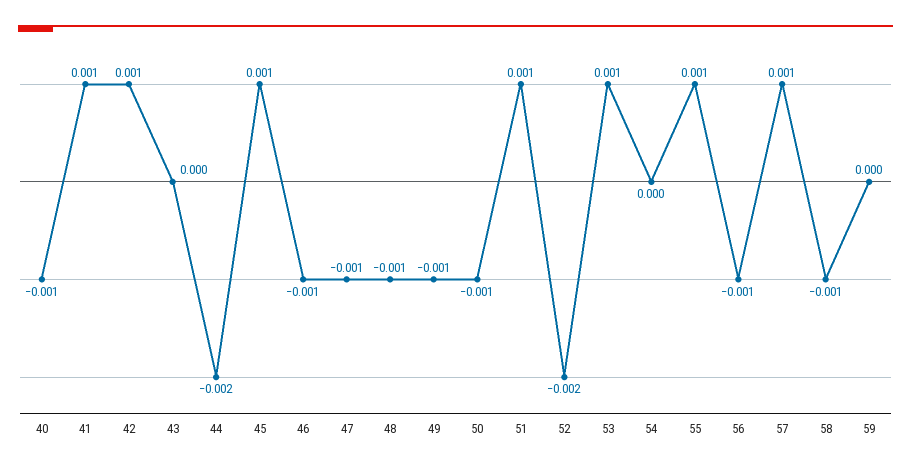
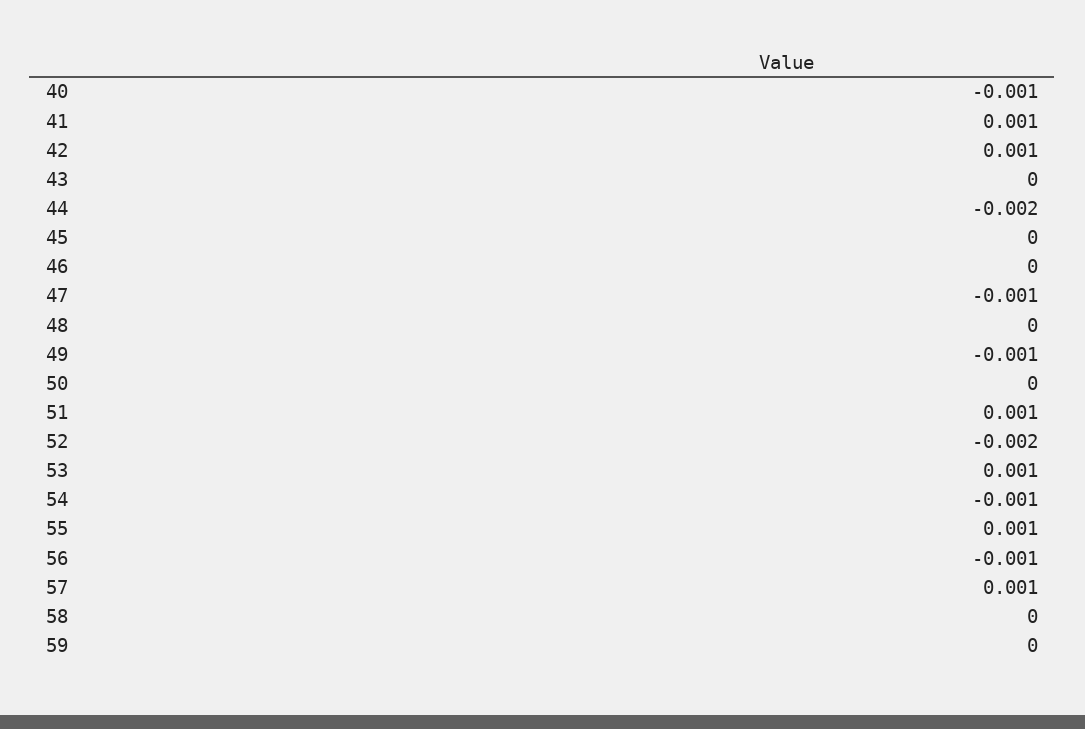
  {
    "40": -0.001,
    "41": 0.001,
    "42": 0.001,
    "43": 0,
    "44": -0.002,
-   "45": 0.001,
+   "45": 0,
-   "46": -0.001,
+   "46": 0,
    "47": -0.001,
-   "48": -0.001,
+   "48": 0,
    "49": -0.001,
-   "50": -0.001,
+   "50": 0,
    "51": 0.001,
    "52": -0.002,
    "53": 0.001,
-   "54": 0,
+   "54": -0.001,
    "55": 0.001,
    "56": -0.001,
    "57": 0.001,
-   "58": -0.001,
+   "58": 0,
    "59": 0
  }

